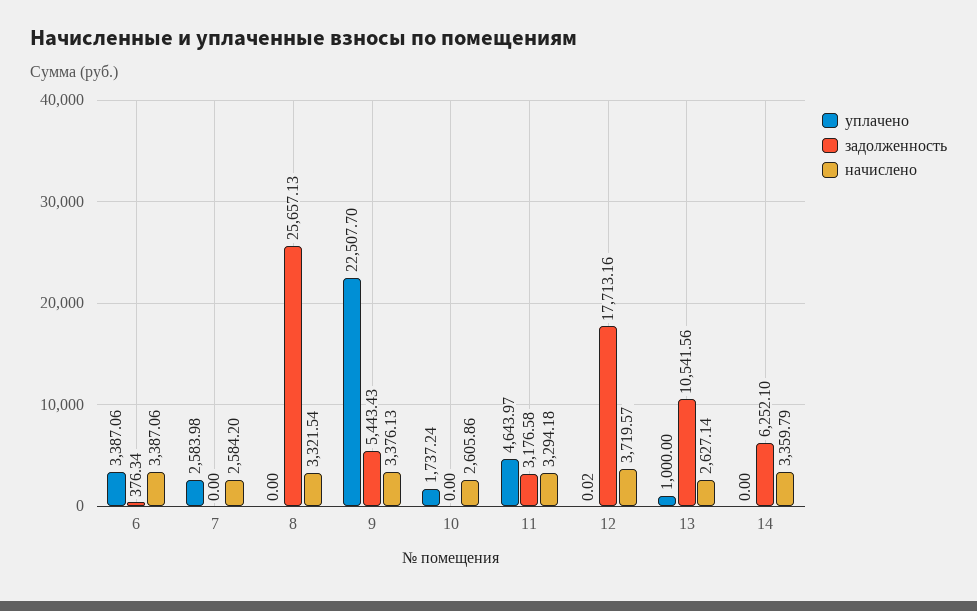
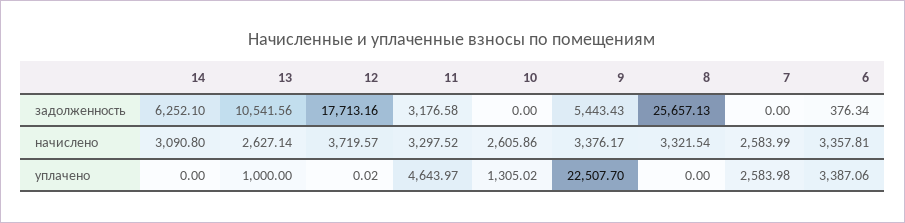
  {
    "уплачено": {
      "6": 3387.06,
      "7": 2583.98,
      "8": 0,
      "9": 22507.7,
-     "10": 1737.24,
+     "10": 1305.02,
      "11": 4643.97,
      "12": 0.02,
      "13": 1000,
      "14": 0
    },
    "задолженность": {
      "6": 376.34,
      "7": 0,
      "8": 25657.13,
      "9": 5443.43,
      "10": 0,
      "11": 3176.58,
      "12": 17713.16,
      "13": 10541.56,
      "14": 6252.1
    },
    "начислено": {
-     "6": 3387.06,
+     "6": 3357.81,
-     "7": 2584.2,
+     "7": 2583.99,
      "8": 3321.54,
-     "9": 3376.13,
+     "9": 3376.17,
      "10": 2605.86,
-     "11": 3294.18,
+     "11": 3297.52,
      "12": 3719.57,
      "13": 2627.14,
-     "14": 3359.79
+     "14": 3090.8
    }
  }

